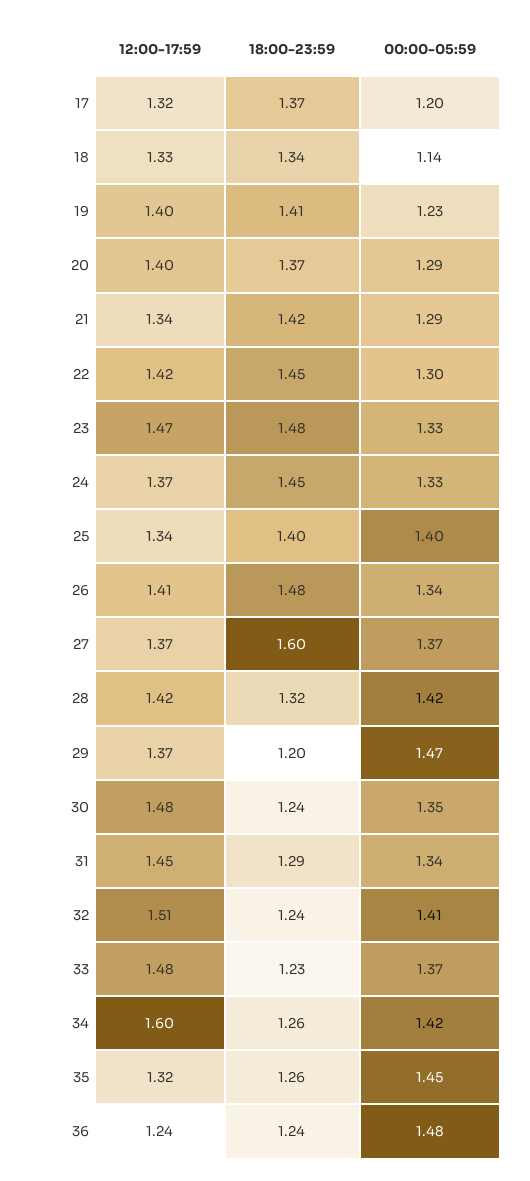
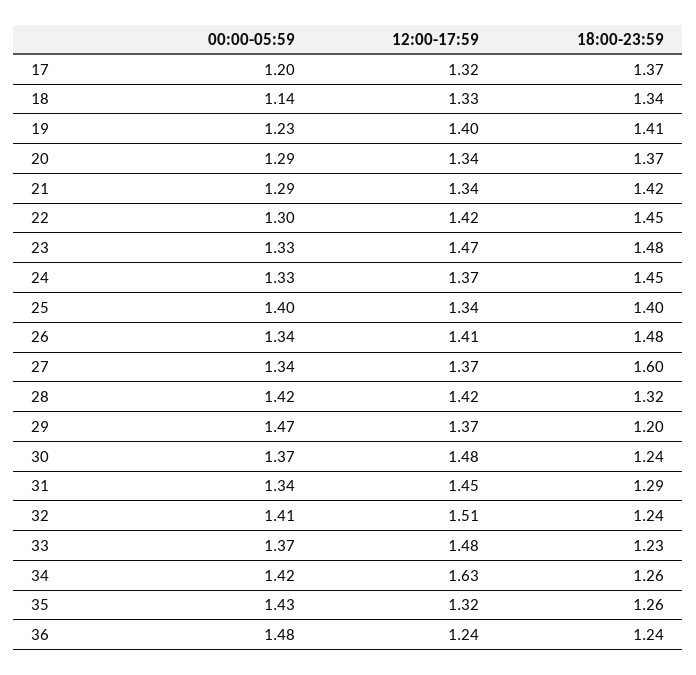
  {
    "12:00-17:59": {
      "17": 1.32,
      "18": 1.33,
      "19": 1.4,
-     "20": 1.4,
+     "20": 1.34,
      "21": 1.34,
      "22": 1.42,
      "23": 1.47,
      "24": 1.37,
      "25": 1.34,
      "26": 1.41,
      "27": 1.37,
      "28": 1.42,
      "29": 1.37,
      "30": 1.48,
      "31": 1.45,
      "32": 1.51,
      "33": 1.48,
-     "34": 1.6,
+     "34": 1.63,
      "35": 1.32,
      "36": 1.24
    },
    "18:00-23:59": {
      "17": 1.37,
      "18": 1.34,
      "19": 1.41,
      "20": 1.37,
      "21": 1.42,
      "22": 1.45,
      "23": 1.48,
      "24": 1.45,
      "25": 1.4,
      "26": 1.48,
      "27": 1.6,
      "28": 1.32,
      "29": 1.2,
      "30": 1.24,
      "31": 1.29,
      "32": 1.24,
      "33": 1.23,
      "34": 1.26,
      "35": 1.26,
      "36": 1.24
    },
    "00:00-05:59": {
      "17": 1.2,
      "18": 1.14,
      "19": 1.23,
      "20": 1.29,
      "21": 1.29,
      "22": 1.3,
      "23": 1.33,
      "24": 1.33,
      "25": 1.4,
      "26": 1.34,
-     "27": 1.37,
+     "27": 1.34,
      "28": 1.42,
      "29": 1.47,
-     "30": 1.35,
+     "30": 1.37,
      "31": 1.34,
      "32": 1.41,
      "33": 1.37,
      "34": 1.42,
-     "35": 1.45,
+     "35": 1.43,
      "36": 1.48
    }
  }

